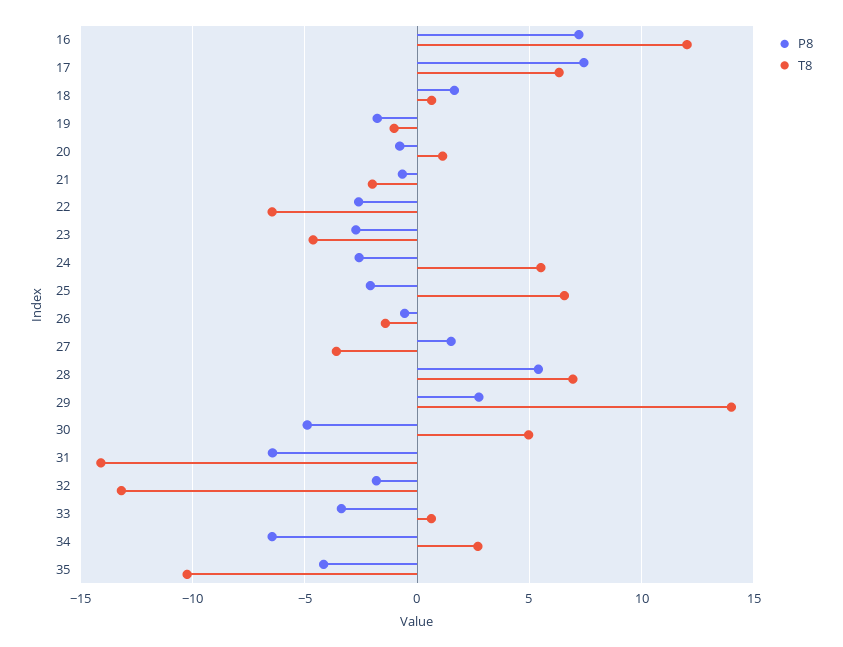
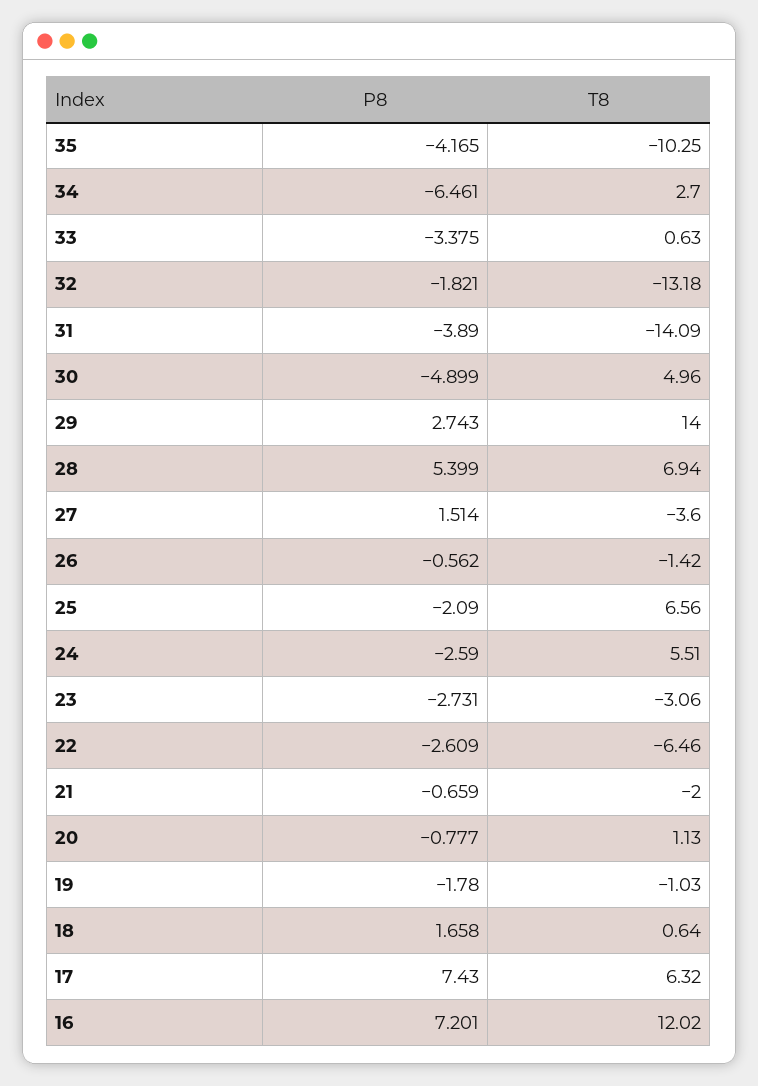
  {
    "P8": {
      "16": 7.201,
      "17": 7.43,
      "18": 1.658,
      "19": -1.78,
      "20": -0.777,
      "21": -0.659,
      "22": -2.609,
      "23": -2.731,
      "24": -2.59,
      "25": -2.09,
      "26": -0.562,
      "27": 1.514,
      "28": 5.399,
      "29": 2.743,
      "30": -4.899,
-     "31": -6.5,
+     "31": -3.89,
      "32": -1.821,
      "33": -3.375,
      "34": -6.461,
      "35": -4.165
    },
    "T8": {
      "16": 12.02,
      "17": 6.32,
      "18": 0.64,
      "19": -1.03,
      "20": 1.13,
      "21": -2,
      "22": -6.46,
-     "23": -4.5,
+     "23": -3.06,
      "24": 5.51,
      "25": 6.56,
      "26": -1.42,
      "27": -3.6,
      "28": 6.94,
      "29": 14,
      "30": 4.96,
      "31": -14.09,
      "32": -13.18,
      "33": 0.63,
      "34": 2.7,
      "35": -10.25
    }
  }

